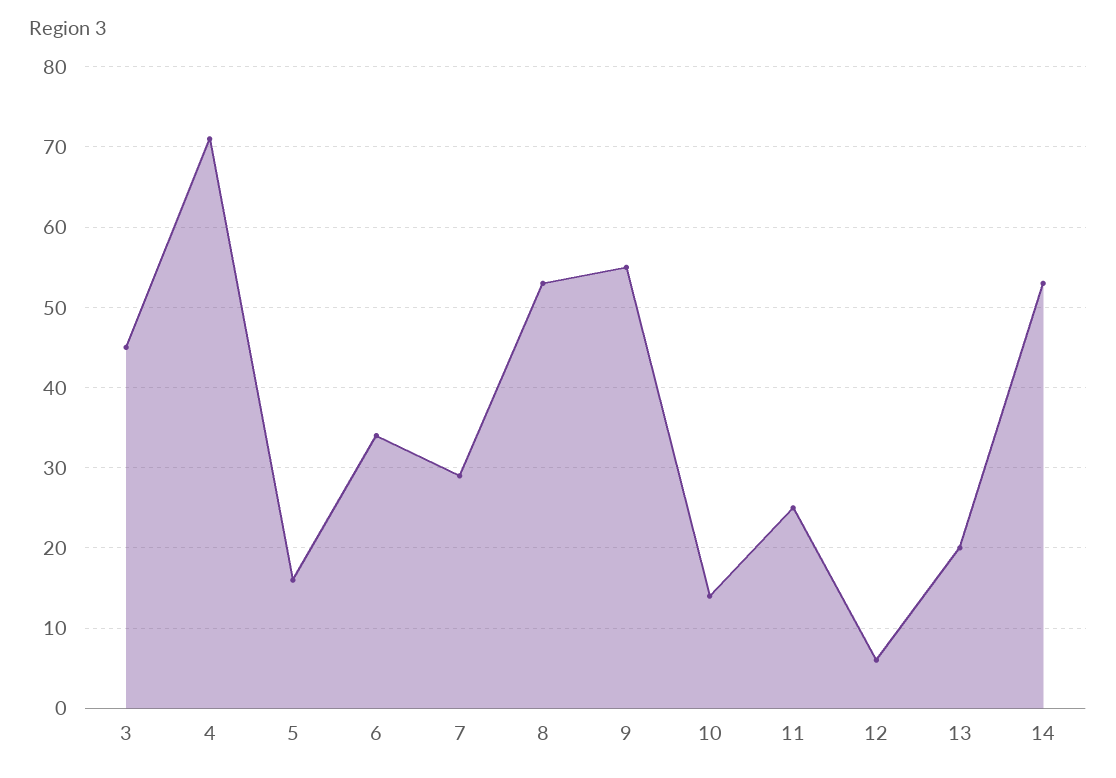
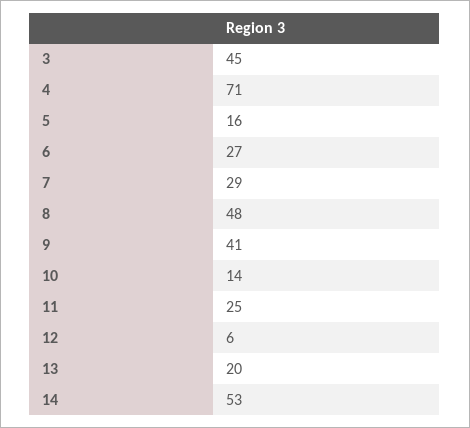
  {
    "3": 45,
    "4": 71,
    "5": 16,
-   "6": 34,
+   "6": 27,
    "7": 29,
-   "8": 53,
+   "8": 48,
-   "9": 55,
+   "9": 41,
    "10": 14,
    "11": 25,
    "12": 6,
    "13": 20,
    "14": 53
  }

